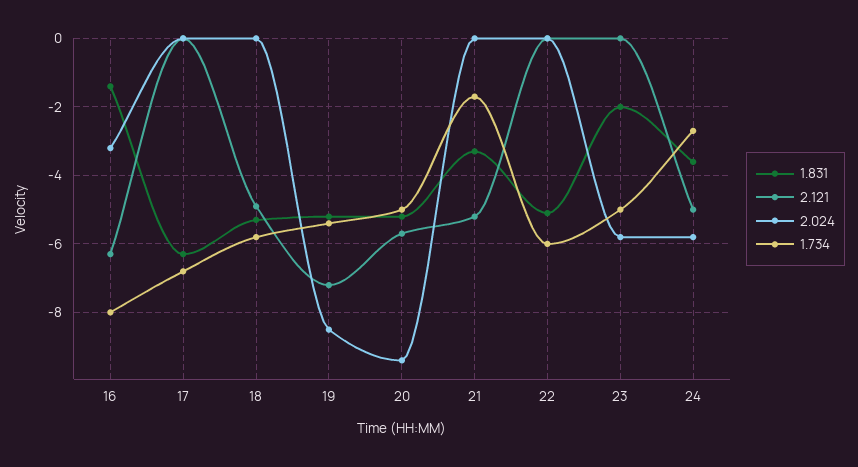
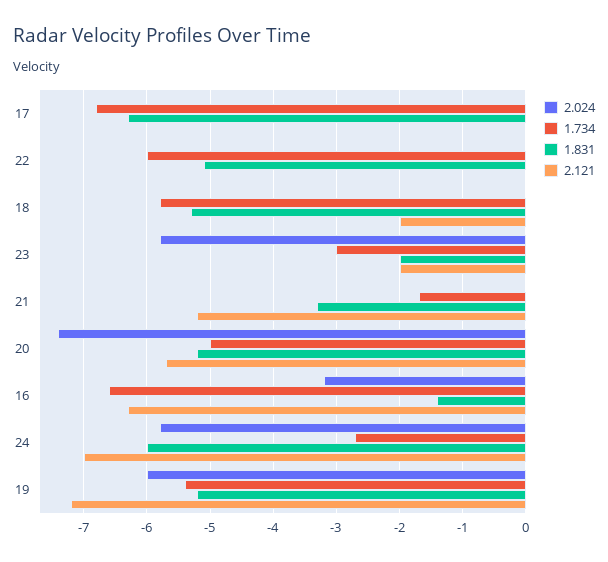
  {
    "1.831": {
      "16": -1.4,
      "17": -6.3,
      "18": -5.3,
      "19": -5.2,
      "20": -5.2,
      "21": -3.3,
      "22": -5.1,
      "23": -2,
-     "24": -3.5
+     "24": -6
    },
    "2.121": {
      "16": -6.3,
      "17": 0,
-     "18": -5,
+     "18": -2,
      "19": -7.2,
      "20": -5.7,
      "21": -5.2,
      "22": 0,
-     "23": 0,
+     "23": -2,
-     "24": -5
+     "24": -7
    },
    "2.024": {
      "16": -3.2,
      "17": 0,
      "18": 0,
-     "19": -8.5,
+     "19": -6,
-     "20": -9.5,
+     "20": -7.4,
      "21": 0,
      "22": 0,
      "23": -5.8,
      "24": -5.8
    },
    "1.734": {
-     "16": -8,
+     "16": -6.6,
      "17": -6.8,
      "18": -5.8,
      "19": -5.4,
      "20": -5,
      "21": -1.7,
      "22": -6,
-     "23": -5,
+     "23": -3,
      "24": -2.7
    }
  }

